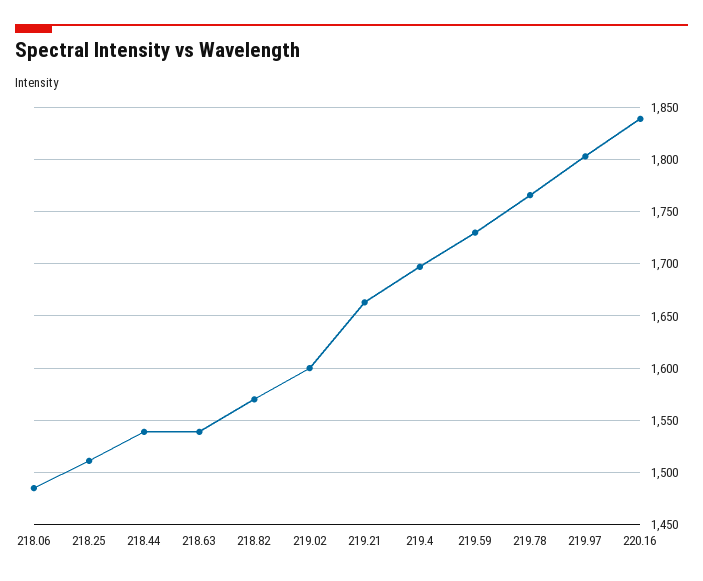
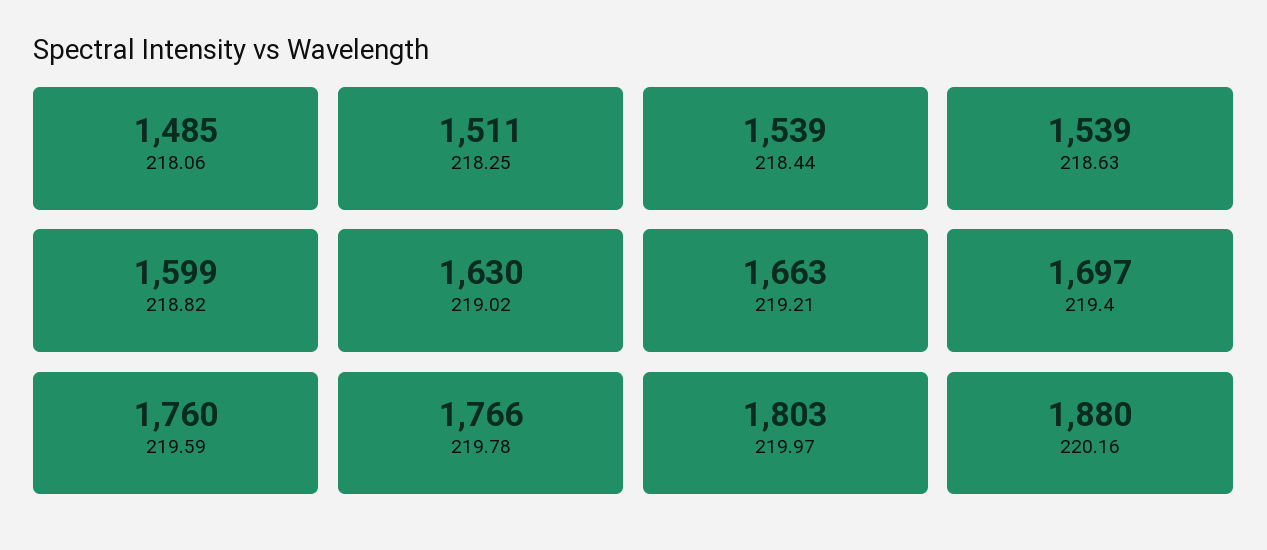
  {
    "218.06": 1485,
    "218.25": 1511,
    "218.44": 1539,
    "218.63": 1539,
-   "218.82": 1570,
+   "218.82": 1599,
-   "219.02": 1600,
+   "219.02": 1630,
    "219.21": 1663,
    "219.4": 1697,
-   "219.59": 1730,
+   "219.59": 1760,
    "219.78": 1766,
    "219.97": 1803,
-   "220.16": 1840
+   "220.16": 1880
  }

